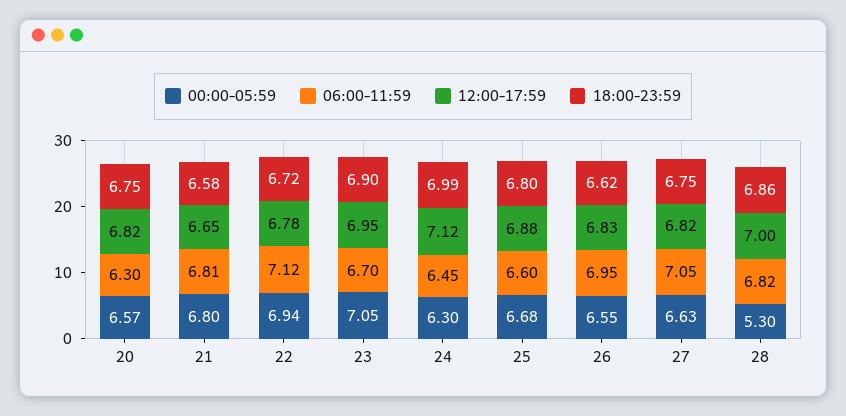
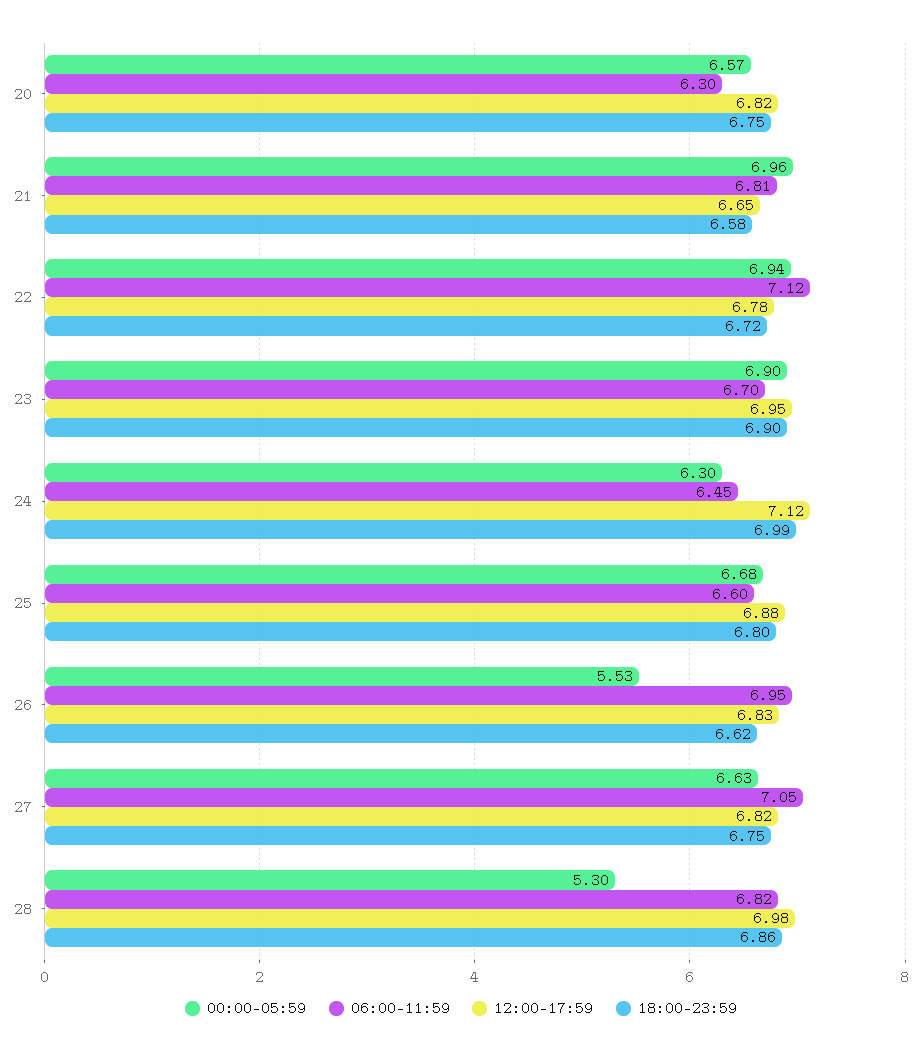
  {
    "00:00-05:59": {
      "20": 6.57,
-     "21": 6.8,
+     "21": 6.96,
      "22": 6.94,
-     "23": 7.05,
+     "23": 6.9,
      "24": 6.3,
      "25": 6.68,
-     "26": 6.55,
+     "26": 5.53,
      "27": 6.63,
      "28": 5.3
    },
    "06:00-11:59": {
      "20": 6.3,
      "21": 6.81,
      "22": 7.12,
      "23": 6.7,
      "24": 6.45,
      "25": 6.6,
      "26": 6.95,
      "27": 7.05,
      "28": 6.82
    },
    "12:00-17:59": {
      "20": 6.82,
      "21": 6.65,
      "22": 6.78,
      "23": 6.95,
      "24": 7.12,
      "25": 6.88,
      "26": 6.83,
      "27": 6.82,
-     "28": 7
+     "28": 6.98
    },
    "18:00-23:59": {
      "20": 6.75,
      "21": 6.58,
      "22": 6.72,
      "23": 6.9,
      "24": 6.99,
      "25": 6.8,
      "26": 6.62,
      "27": 6.75,
      "28": 6.86
    }
  }

